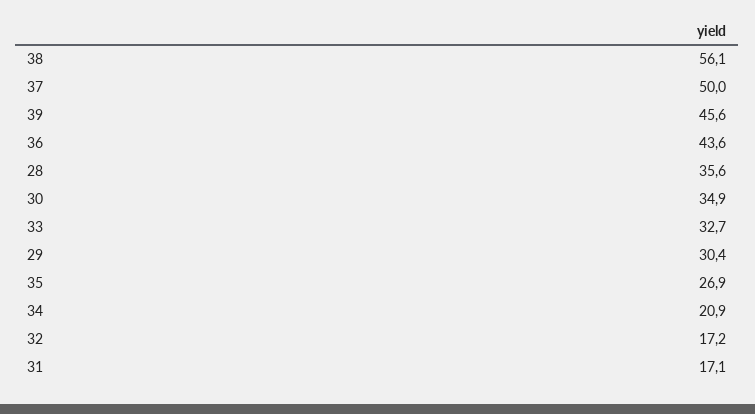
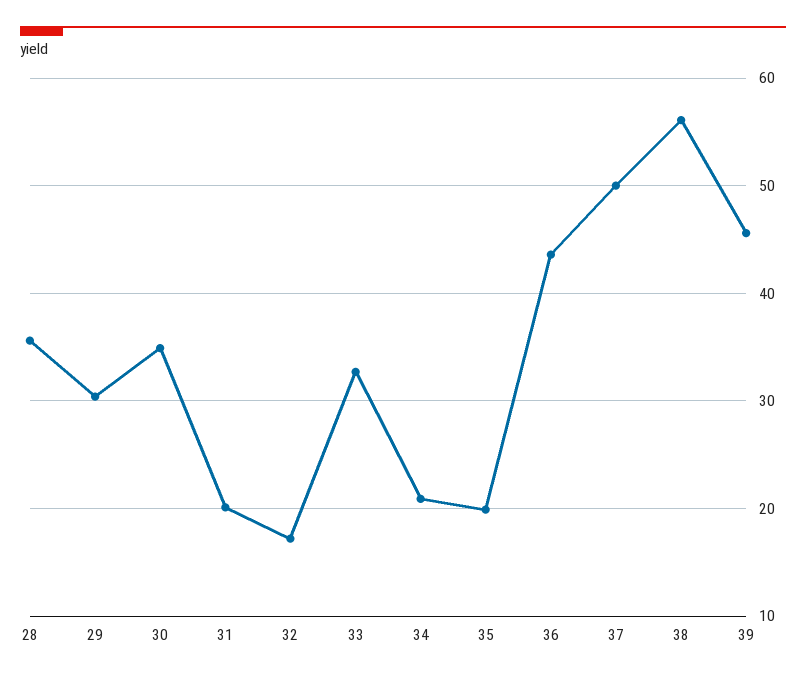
  {
    "38": 56.1,
    "37": 50,
    "39": 45.6,
    "36": 43.6,
    "28": 35.6,
    "30": 34.9,
    "33": 32.7,
    "29": 30.4,
-   "35": 26.9,
+   "35": 20,
    "34": 20.9,
    "32": 17.2,
-   "31": 17.1
+   "31": 20
  }

